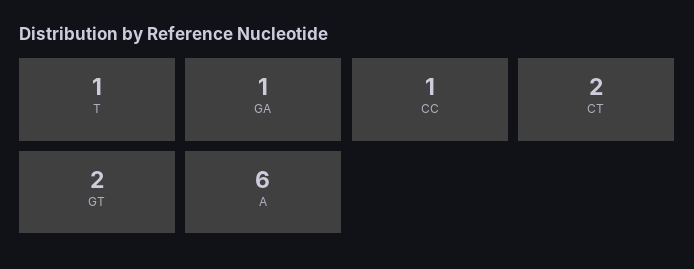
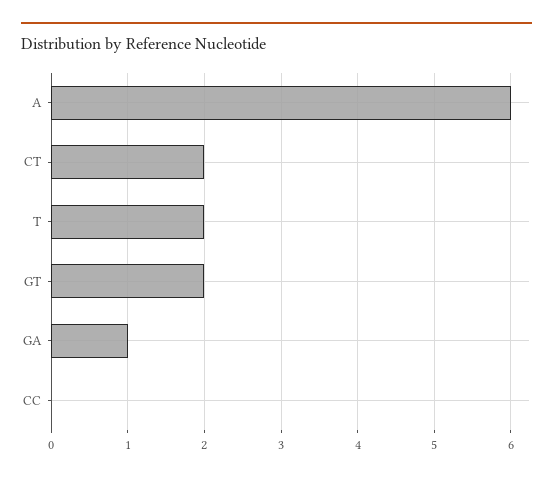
  {
-   "T": 1,
+   "T": 2,
    "GA": 1,
-   "CC": 1,
+   "CC": 0,
    "CT": 2,
    "GT": 2,
    "A": 6
  }

